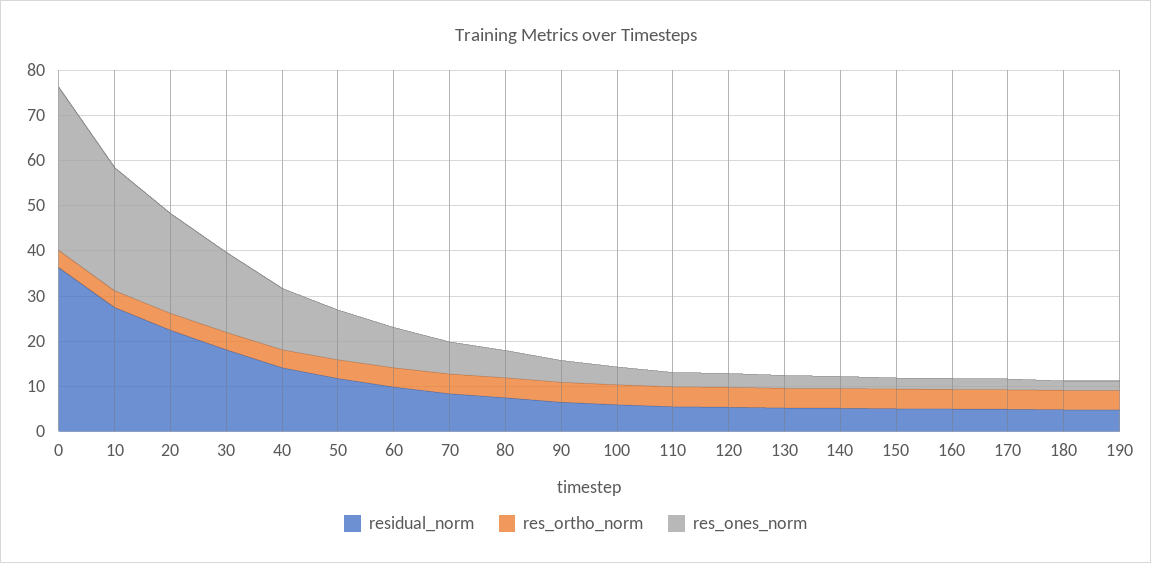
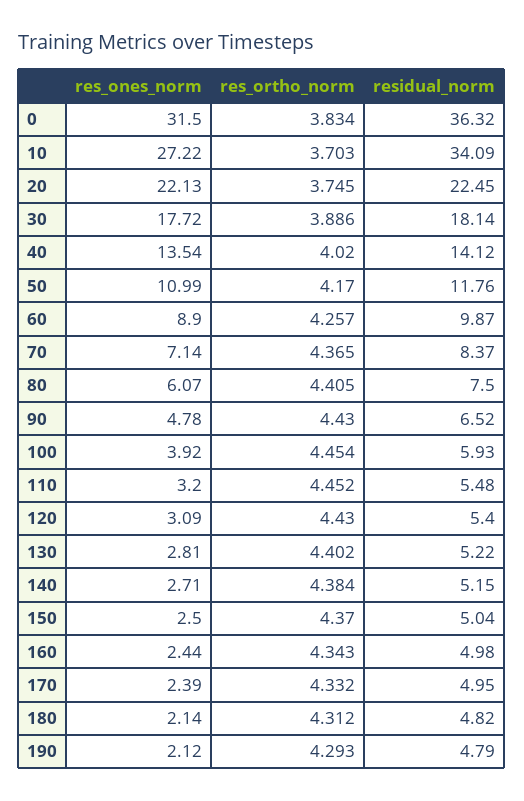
  {
    "residual_norm": {
      "0": 36.32,
-     "10": 28,
+     "10": 34.09,
      "20": 22.45,
      "30": 18.14,
      "40": 14.12,
      "50": 11.76,
      "60": 9.87,
      "70": 8.37,
      "80": 7.5,
      "90": 6.52,
      "100": 5.93,
      "110": 5.48,
      "120": 5.4,
      "130": 5.22,
      "140": 5.15,
      "150": 5.04,
      "160": 4.98,
      "170": 4.95,
      "180": 4.82,
      "190": 4.79
    },
    "res_ortho_norm": {
      "0": 3.834,
      "10": 3.703,
      "20": 3.745,
      "30": 3.886,
      "40": 4.02,
      "50": 4.17,
      "60": 4.257,
      "70": 4.365,
      "80": 4.405,
      "90": 4.43,
      "100": 4.454,
      "110": 4.452,
      "120": 4.43,
      "130": 4.402,
      "140": 4.384,
      "150": 4.37,
      "160": 4.343,
      "170": 4.332,
      "180": 4.312,
      "190": 4.293
    },
    "res_ones_norm": {
-     "0": 36,
+     "0": 31.5,
      "10": 27.22,
      "20": 22.13,
      "30": 17.72,
      "40": 13.54,
      "50": 10.99,
      "60": 8.9,
      "70": 7.14,
      "80": 6.07,
      "90": 4.78,
      "100": 3.92,
      "110": 3.2,
      "120": 3.09,
      "130": 2.81,
      "140": 2.71,
      "150": 2.5,
      "160": 2.44,
      "170": 2.39,
      "180": 2.14,
      "190": 2.12
    }
  }

